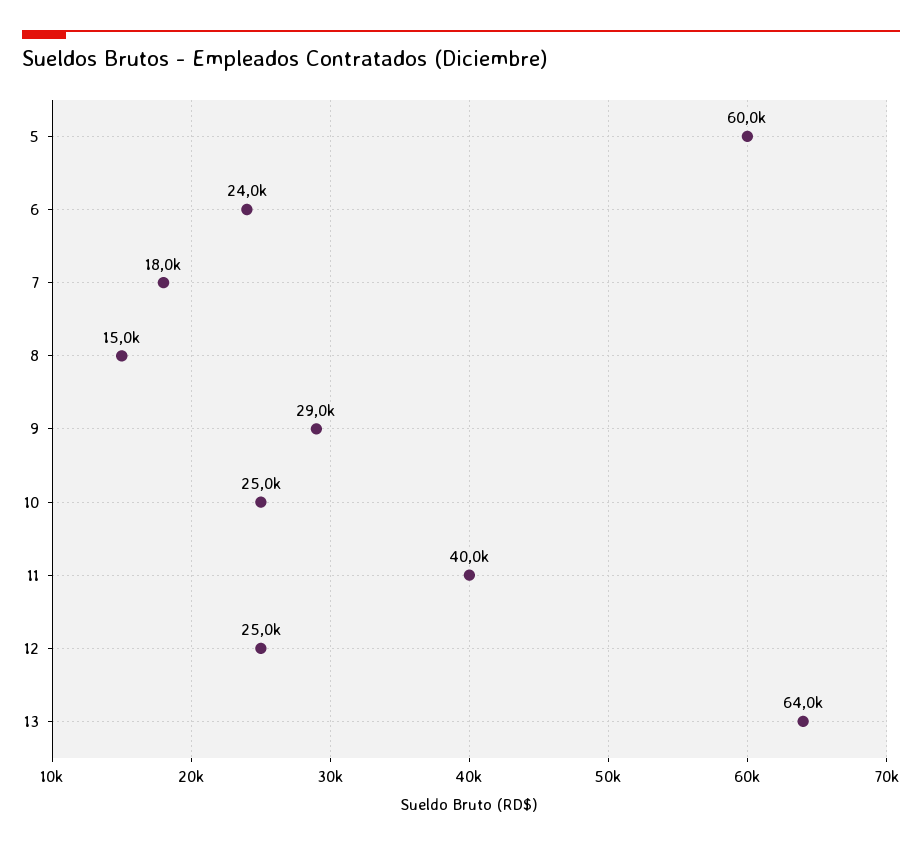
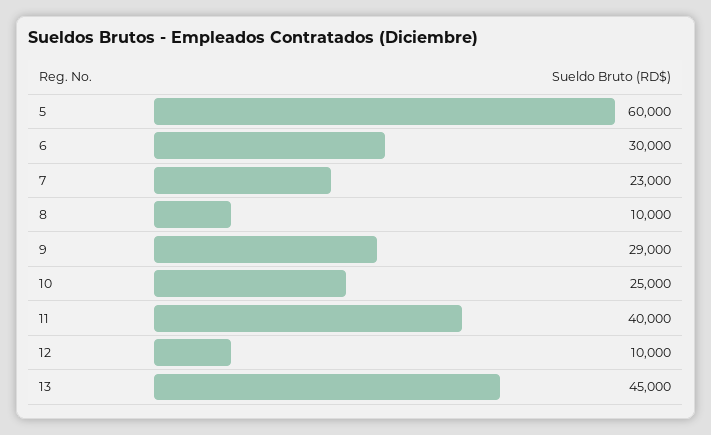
  {
    "5": 60000,
-   "6": 24000,
+   "6": 30000,
-   "7": 18000,
+   "7": 23000,
-   "8": 15000,
+   "8": 10000,
    "9": 29000,
    "10": 25000,
    "11": 40000,
-   "12": 25000,
+   "12": 10000,
-   "13": 64000
+   "13": 45000
  }

